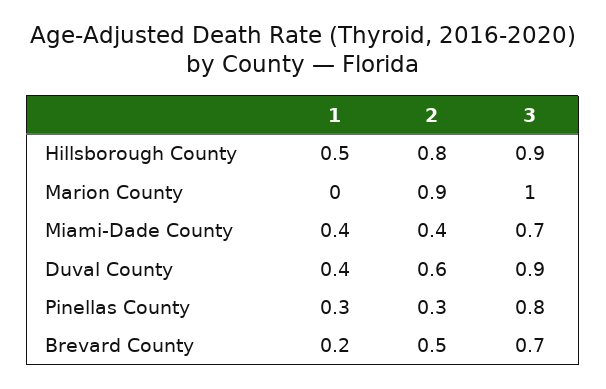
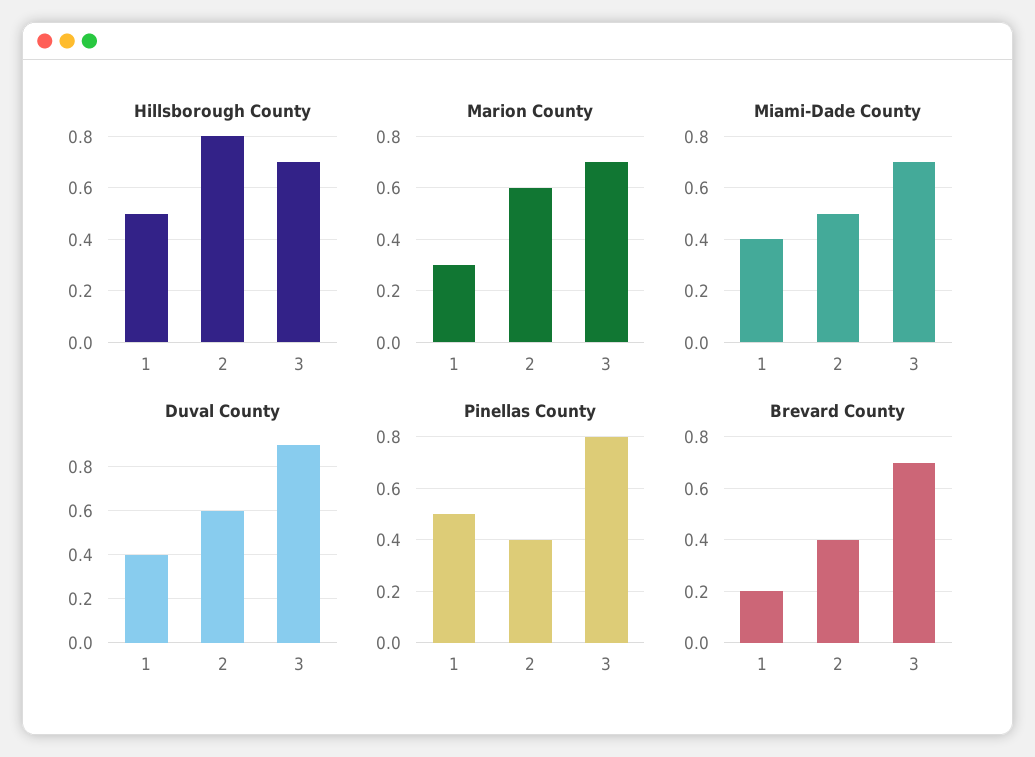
  {
    "Hillsborough County": {
      "1": 0.5,
      "2": 0.8,
-     "3": 0.9
+     "3": 0.7
    },
    "Marion County": {
-     "1": 0,
+     "1": 0.3,
-     "2": 0.9,
+     "2": 0.6,
-     "3": 1
+     "3": 0.7
    },
    "Miami-Dade County": {
      "1": 0.4,
-     "2": 0.4,
+     "2": 0.5,
      "3": 0.7
    },
    "Duval County": {
      "1": 0.4,
      "2": 0.6,
      "3": 0.9
    },
    "Pinellas County": {
-     "1": 0.3,
+     "1": 0.5,
-     "2": 0.3,
+     "2": 0.4,
      "3": 0.8
    },
    "Brevard County": {
      "1": 0.2,
-     "2": 0.5,
+     "2": 0.4,
      "3": 0.7
    }
  }

